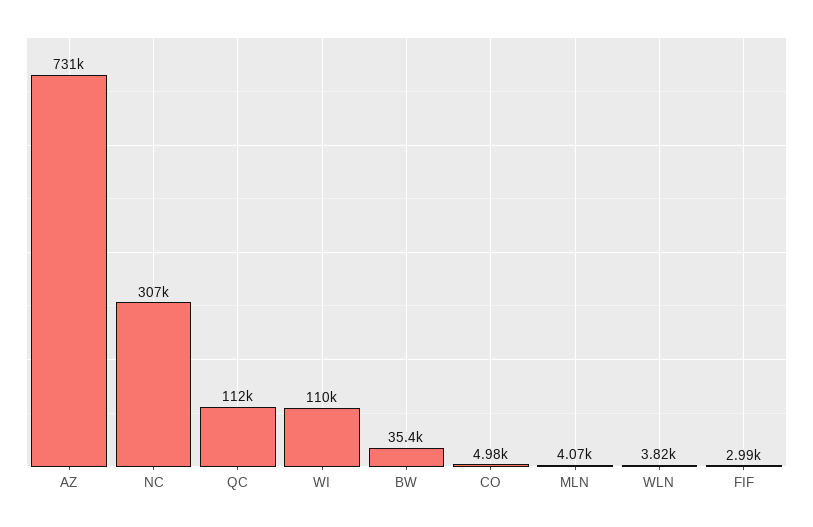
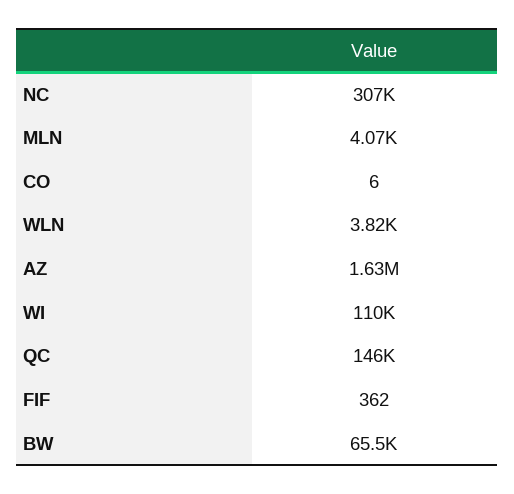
  {
-   "AZ": 731000,
+   "AZ": 1630000,
    "NC": 307000,
-   "QC": 112000,
+   "QC": 146000,
    "WI": 110000,
-   "BW": 35400,
+   "BW": 65500,
-   "CO": 4980,
+   "CO": 6,
    "MLN": 4070,
    "WLN": 3820,
-   "FIF": 2990
+   "FIF": 362
  }

